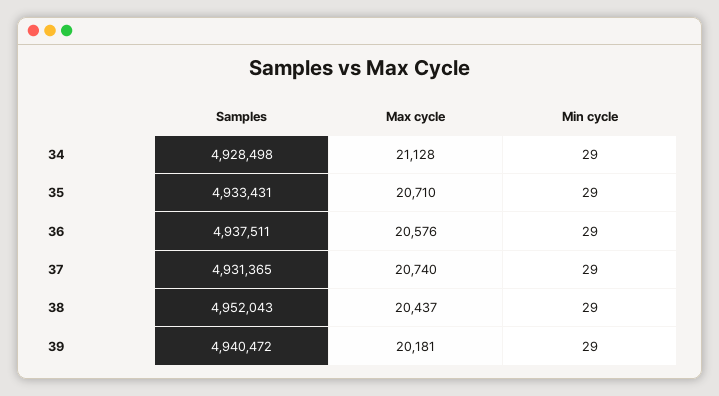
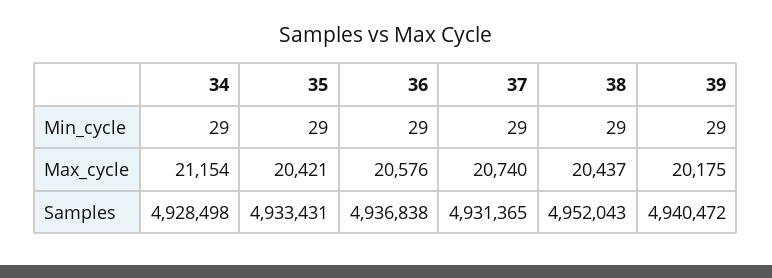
  {
    "Samples": {
      "34": 4928498,
      "35": 4933431,
-     "36": 4937511,
+     "36": 4936838,
      "37": 4931365,
      "38": 4952043,
      "39": 4940472
    },
    "Max cycle": {
-     "34": 21128,
+     "34": 21154,
-     "35": 20710,
+     "35": 20421,
      "36": 20576,
      "37": 20740,
      "38": 20437,
-     "39": 20181
+     "39": 20175
    },
    "Min cycle": {
      "34": 29,
      "35": 29,
      "36": 29,
      "37": 29,
      "38": 29,
      "39": 29
    }
  }

